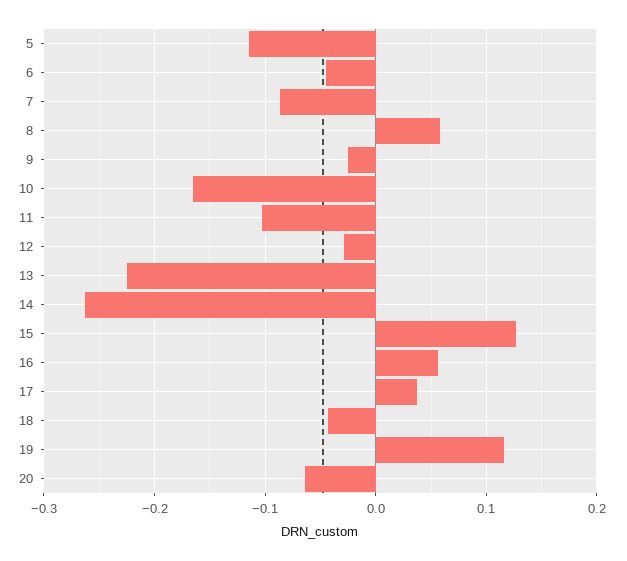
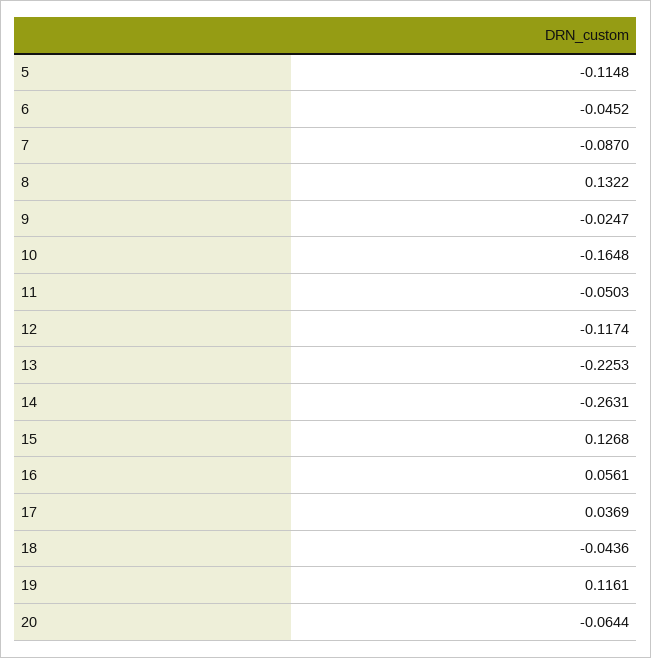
  {
    "5": -0.1148,
    "6": -0.0452,
    "7": -0.087,
-   "8": 0.06,
+   "8": 0.1322,
    "9": -0.0247,
    "10": -0.1648,
-   "11": -0.1,
+   "11": -0.0503,
-   "12": -0.03,
+   "12": -0.1174,
    "13": -0.2253,
    "14": -0.2631,
    "15": 0.1268,
    "16": 0.0561,
    "17": 0.0369,
    "18": -0.0436,
    "19": 0.1161,
    "20": -0.0644
  }

